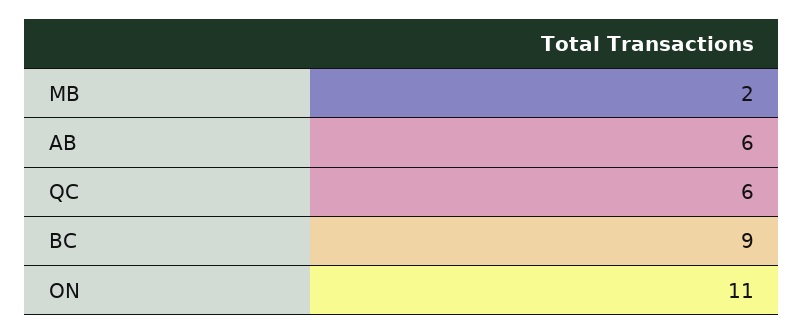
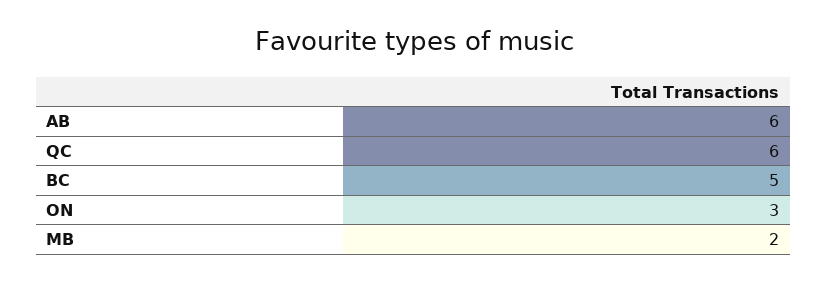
  {
    "MB": 2,
    "AB": 6,
    "QC": 6,
-   "BC": 9,
+   "BC": 5,
-   "ON": 11
+   "ON": 3
  }

